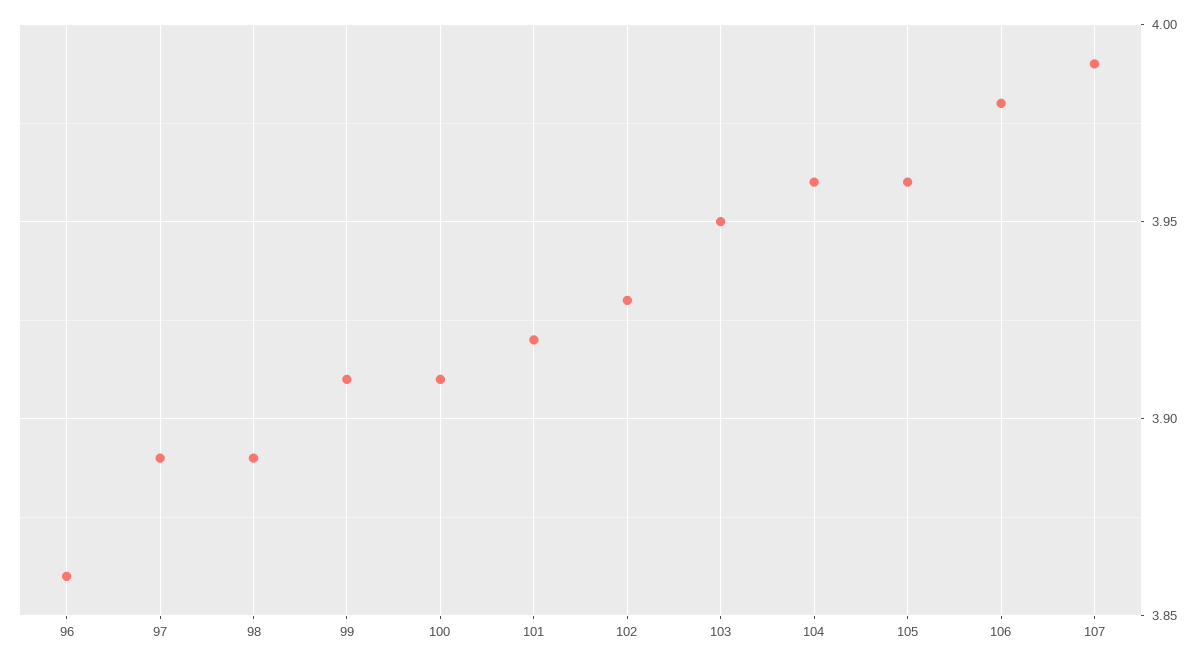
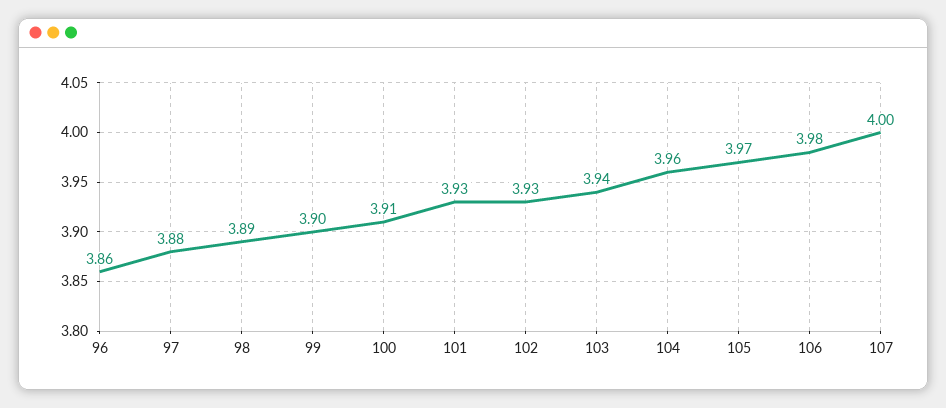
  {
    "96": 3.86,
-   "97": 3.89,
+   "97": 3.88,
    "98": 3.89,
-   "99": 3.91,
+   "99": 3.9,
    "100": 3.91,
-   "101": 3.92,
+   "101": 3.93,
    "102": 3.93,
-   "103": 3.95,
+   "103": 3.94,
    "104": 3.96,
-   "105": 3.96,
+   "105": 3.97,
    "106": 3.98,
-   "107": 3.99
+   "107": 4
  }

